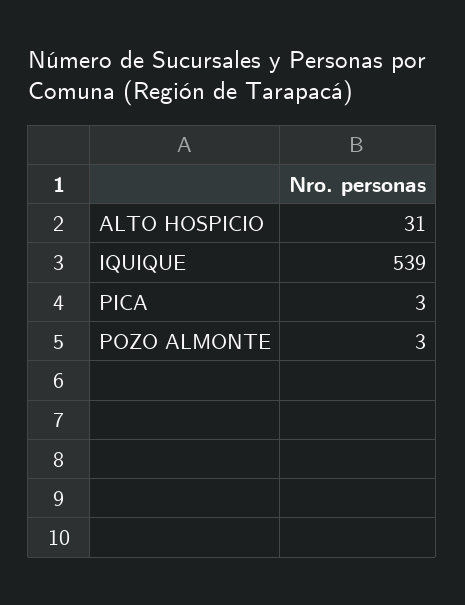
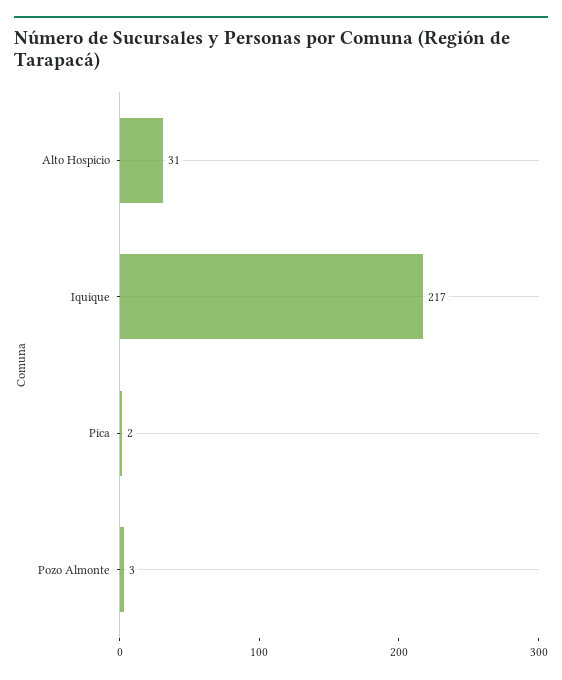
  {
    "ALTO HOSPICIO": 31,
-   "IQUIQUE": 539,
+   "IQUIQUE": 217,
-   "PICA": 3,
+   "PICA": 2,
    "POZO ALMONTE": 3
  }

